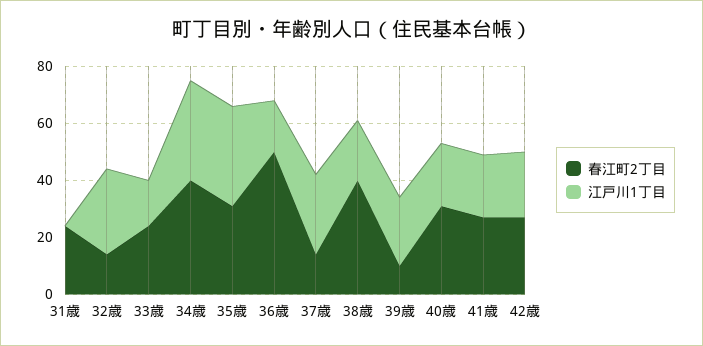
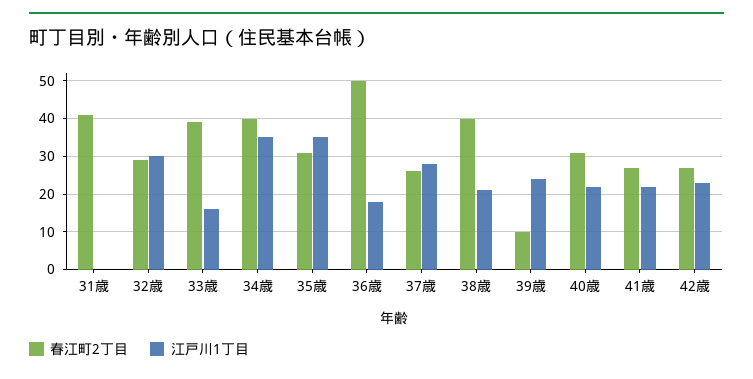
  {
    "春江町2丁目": {
-     "31歳": 25,
+     "31歳": 40,
-     "32歳": 15,
+     "32歳": 30,
-     "33歳": 25,
+     "33歳": 40,
      "34歳": 40,
      "35歳": 30,
      "36歳": 50,
-     "37歳": 15,
+     "37歳": 25,
      "38歳": 40,
      "39歳": 10,
      "40歳": 30,
      "41歳": 25,
      "42歳": 25
    },
    "江戸川1丁目": {
      "31歳": 0,
      "32歳": 30,
      "33歳": 15,
      "34歳": 35,
      "35歳": 35,
      "36歳": 20,
      "37歳": 30,
      "38歳": 20,
      "39歳": 25,
      "40歳": 20,
      "41歳": 20,
      "42歳": 25
    }
  }

